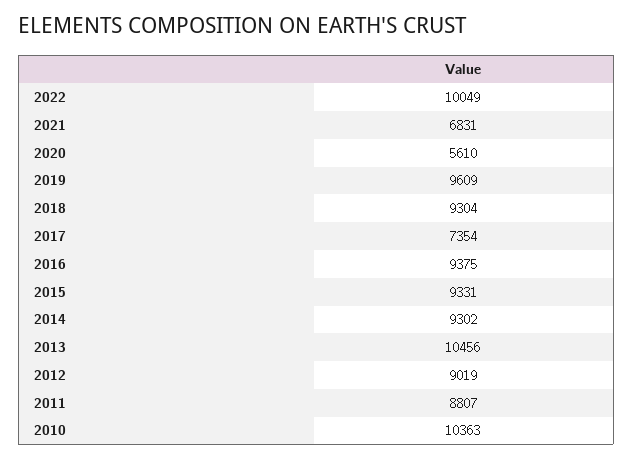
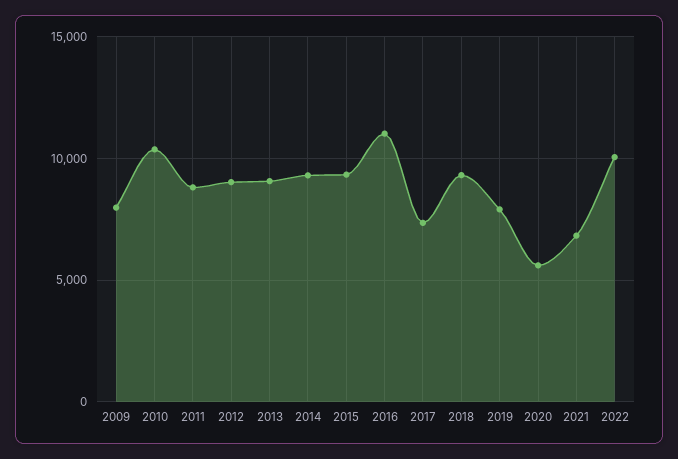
  {
    "2022": 10049,
    "2021": 6831,
    "2020": 5610,
-   "2019": 9609,
+   "2019": 8000,
    "2018": 9304,
    "2017": 7354,
-   "2016": 9375,
+   "2016": 11000,
    "2015": 9331,
    "2014": 9302,
-   "2013": 10456,
+   "2013": 9000,
    "2012": 9019,
    "2011": 8807,
-   "2010": 10363
+   "2010": 10363,
+   "2009": 8000
  }

